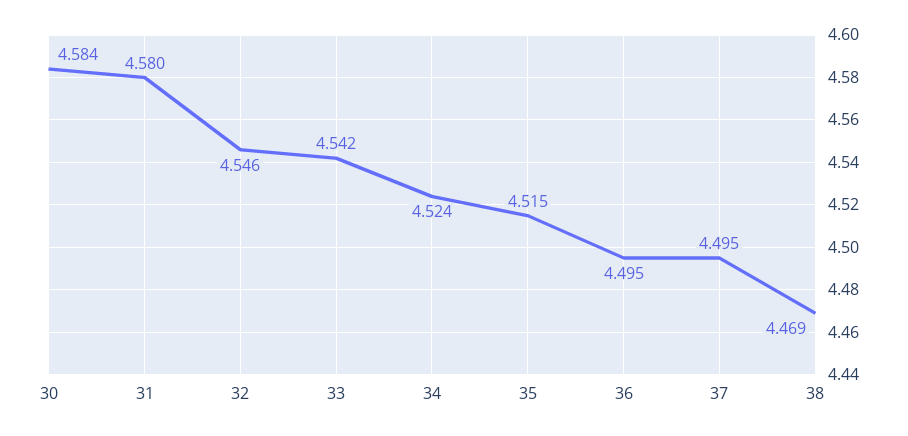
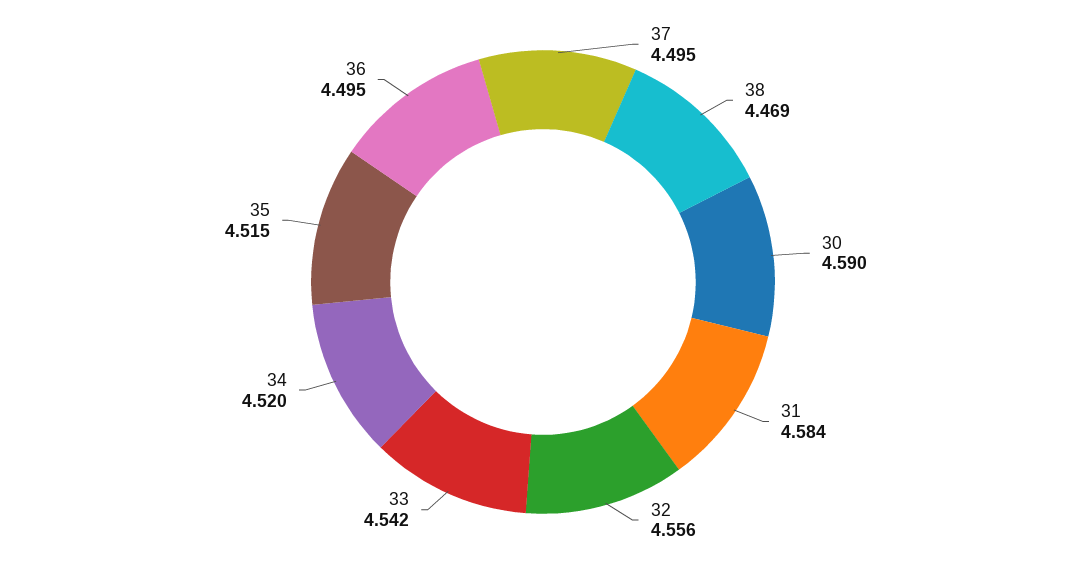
  {
-   "30": 4.584,
+   "30": 4.59,
-   "31": 4.58,
+   "31": 4.584,
-   "32": 4.546,
+   "32": 4.556,
    "33": 4.542,
-   "34": 4.524,
+   "34": 4.52,
    "35": 4.515,
    "36": 4.495,
    "37": 4.495,
    "38": 4.469
  }

